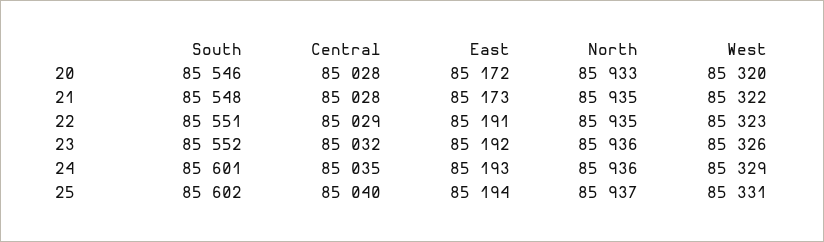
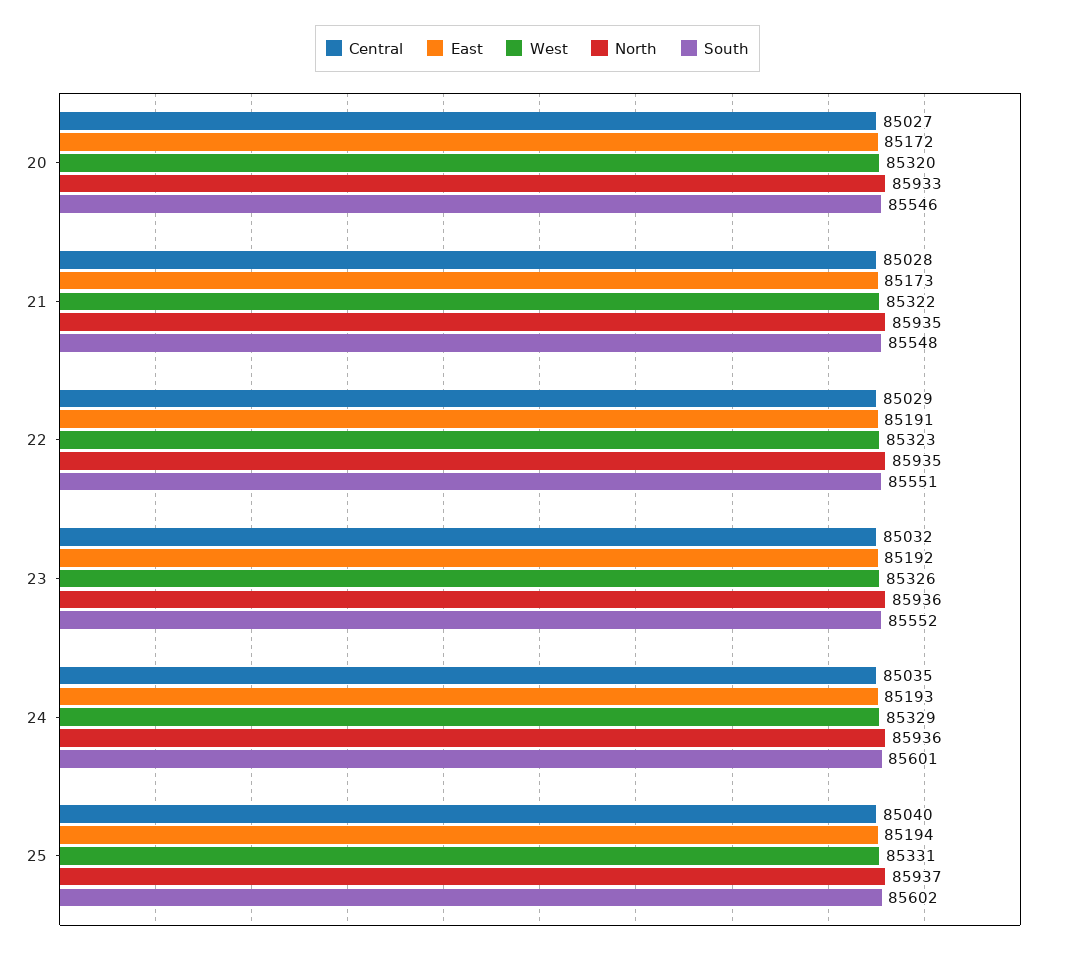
  {
    "South": {
      "20": 85546,
      "21": 85548,
      "22": 85551,
      "23": 85552,
      "24": 85601,
      "25": 85602
    },
    "Central": {
-     "20": 85028,
+     "20": 85027,
      "21": 85028,
      "22": 85029,
      "23": 85032,
      "24": 85035,
      "25": 85040
    },
    "East": {
      "20": 85172,
      "21": 85173,
      "22": 85191,
      "23": 85192,
      "24": 85193,
      "25": 85194
    },
    "North": {
      "20": 85933,
      "21": 85935,
      "22": 85935,
      "23": 85936,
      "24": 85936,
      "25": 85937
    },
    "West": {
      "20": 85320,
      "21": 85322,
      "22": 85323,
      "23": 85326,
      "24": 85329,
      "25": 85331
    }
  }

